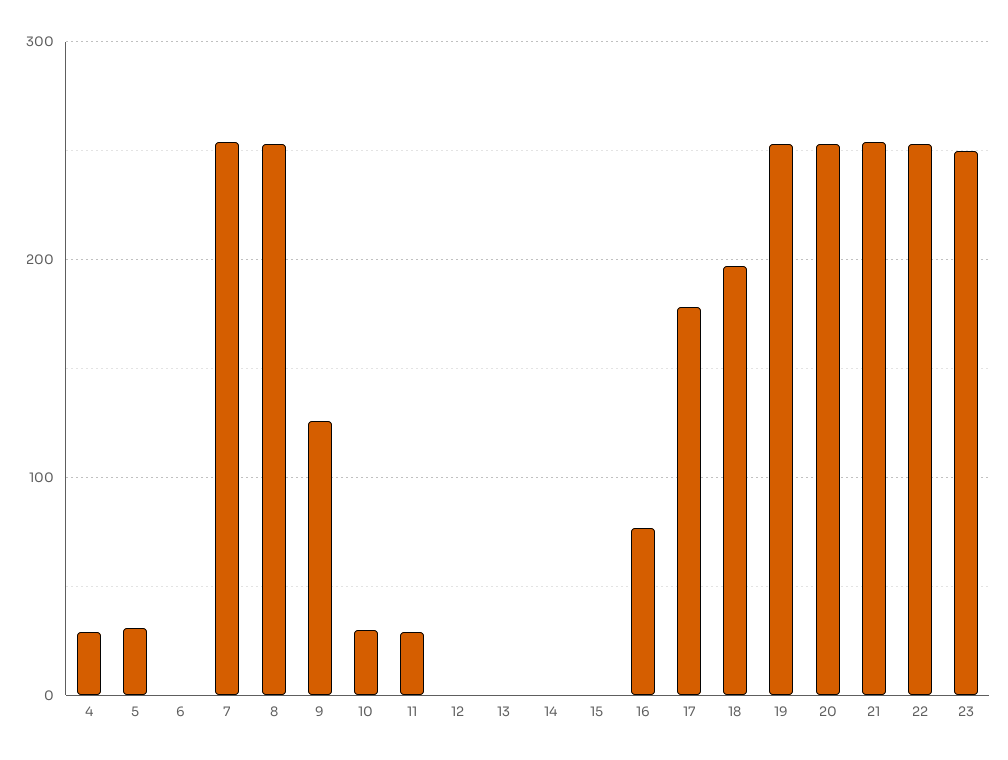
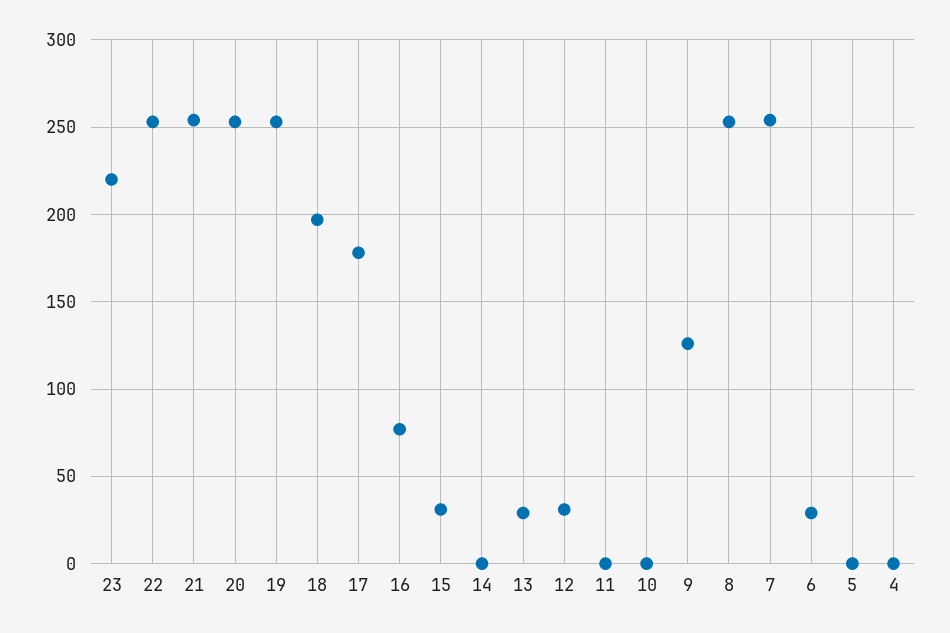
  {
-   "4": 30,
+   "4": 0,
-   "5": 30,
+   "5": 0,
-   "6": 0,
+   "6": 30,
    "7": 255,
    "8": 255,
    "9": 125,
-   "10": 30,
+   "10": 0,
-   "11": 30,
+   "11": 0,
-   "12": 0,
+   "12": 30,
-   "13": 0,
+   "13": 30,
    "14": 0,
-   "15": 0,
+   "15": 30,
    "16": 75,
    "17": 180,
    "18": 195,
    "19": 255,
    "20": 255,
    "21": 255,
    "22": 255,
-   "23": 250
+   "23": 220
  }

